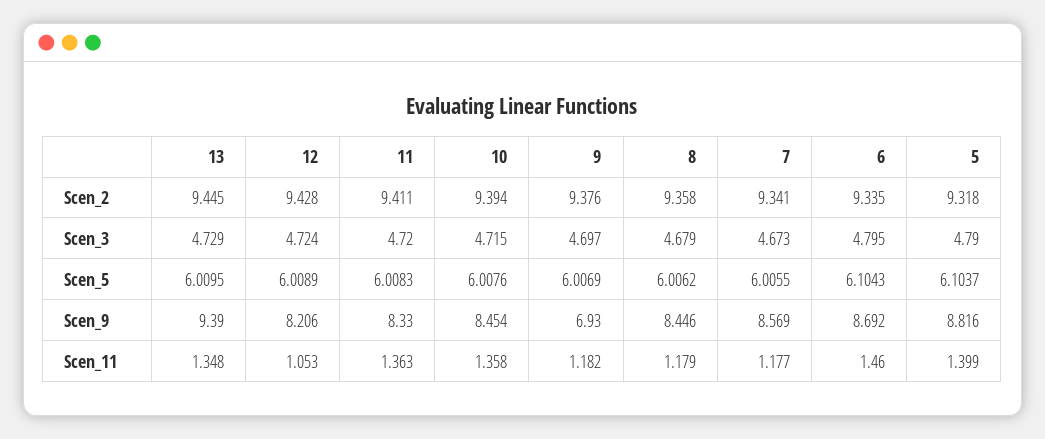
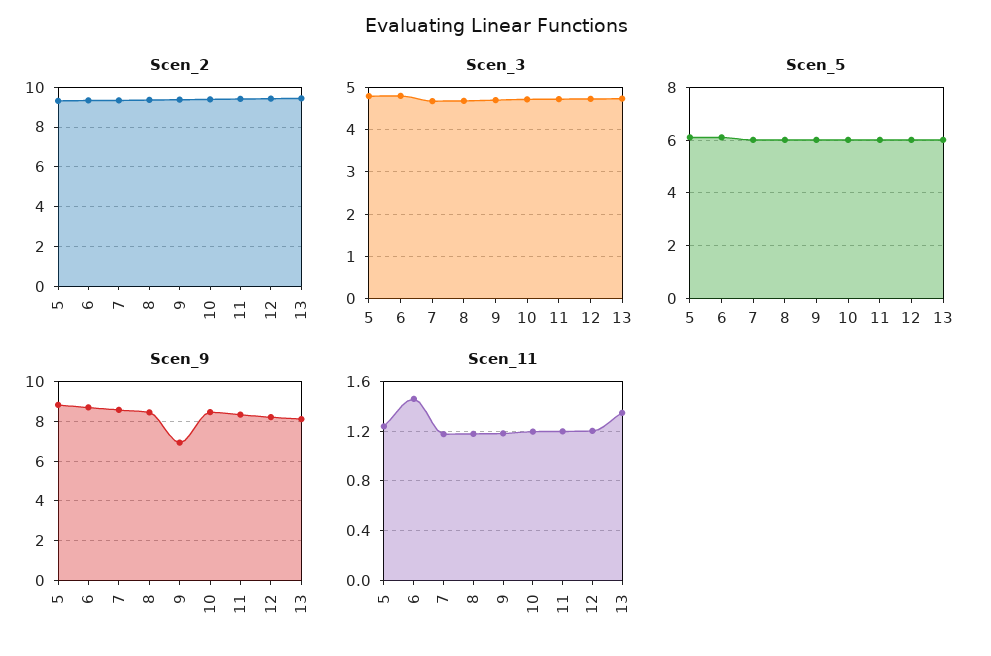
  {
    "Scen_2": {
      "13": 9.445,
      "12": 9.428,
      "11": 9.411,
      "10": 9.394,
      "9": 9.376,
      "8": 9.358,
      "7": 9.341,
      "6": 9.335,
      "5": 9.318
    },
    "Scen_3": {
      "13": 4.729,
      "12": 4.724,
      "11": 4.72,
      "10": 4.715,
      "9": 4.697,
      "8": 4.679,
      "7": 4.673,
      "6": 4.795,
      "5": 4.79
    },
    "Scen_5": {
      "13": 6.0095,
      "12": 6.0089,
      "11": 6.0083,
      "10": 6.0076,
      "9": 6.0069,
      "8": 6.0062,
      "7": 6.0055,
      "6": 6.1043,
      "5": 6.1037
    },
    "Scen_9": {
-     "13": 9.39,
+     "13": 8,
      "12": 8.206,
      "11": 8.33,
      "10": 8.454,
      "9": 6.93,
      "8": 8.446,
      "7": 8.569,
      "6": 8.692,
      "5": 8.816
    },
    "Scen_11": {
      "13": 1.348,
-     "12": 1.053,
+     "12": 1.2,
-     "11": 1.363,
+     "11": 1.2,
-     "10": 1.358,
+     "10": 1.2,
      "9": 1.182,
      "8": 1.179,
      "7": 1.177,
      "6": 1.46,
-     "5": 1.399
+     "5": 1.25
    }
  }

